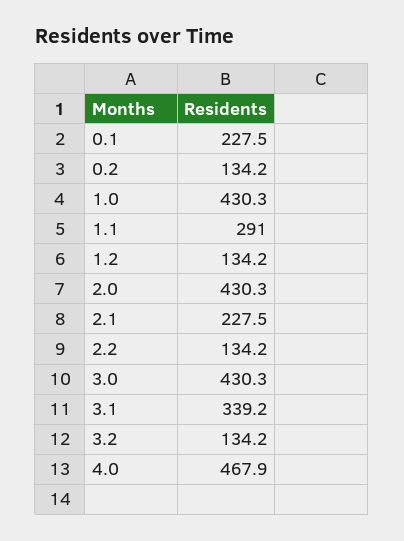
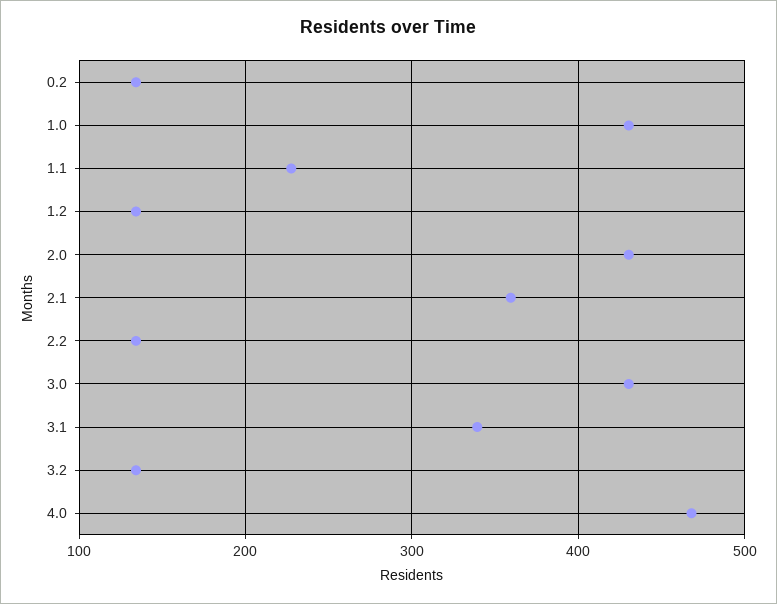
  {
-   "0.1": 227.5,
    "0.2": 134.2,
    "1.0": 430.3,
-   "1.1": 291,
+   "1.1": 230,
    "1.2": 134.2,
    "2.0": 430.3,
-   "2.1": 227.5,
+   "2.1": 360,
    "2.2": 134.2,
    "3.0": 430.3,
    "3.1": 339.2,
    "3.2": 134.2,
    "4.0": 467.9
  }

